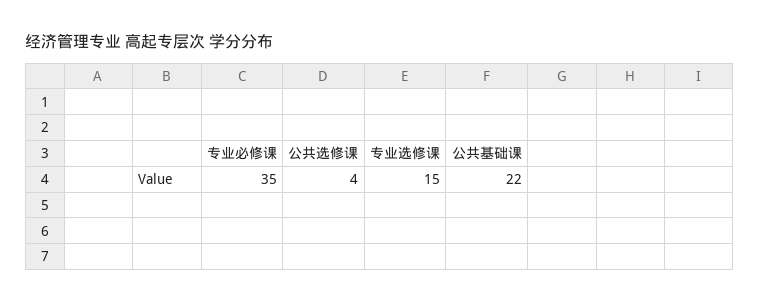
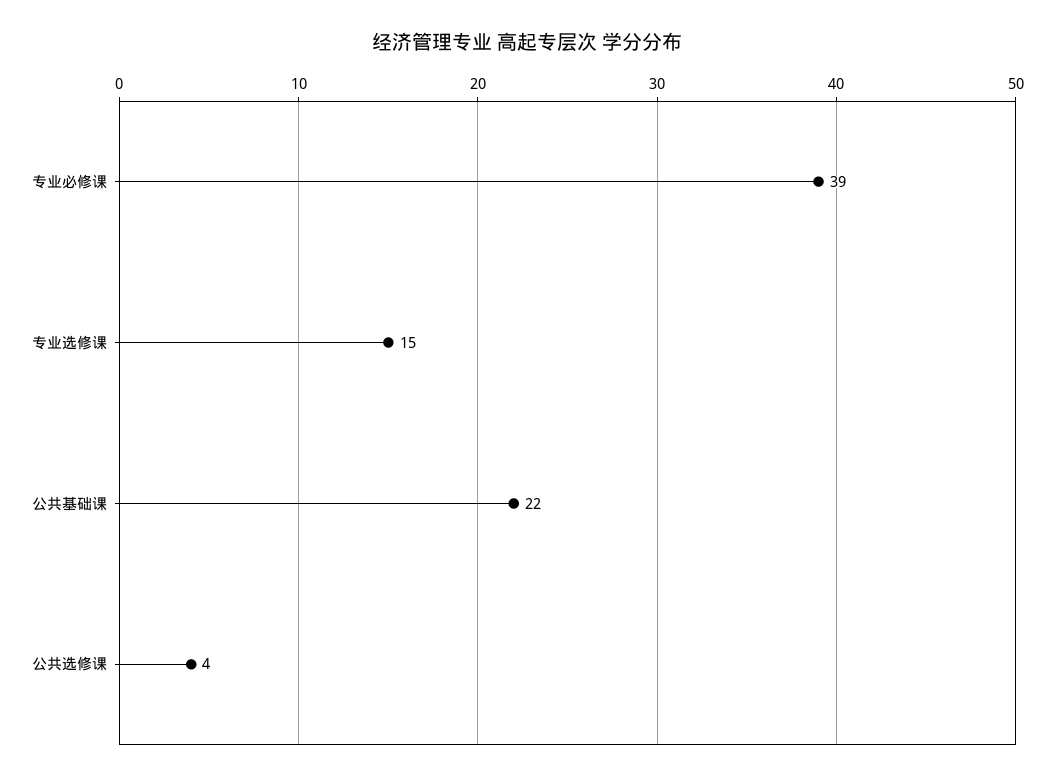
  {
-   "专业必修课": 35,
+   "专业必修课": 39,
    "公共选修课": 4,
    "专业选修课": 15,
    "公共基础课": 22
  }

